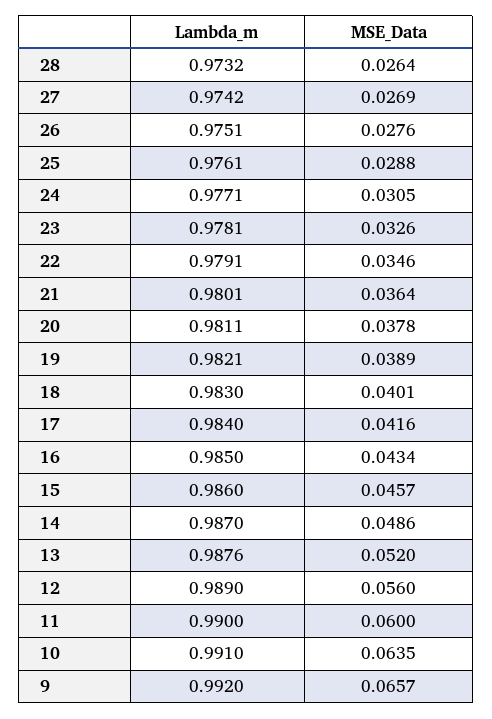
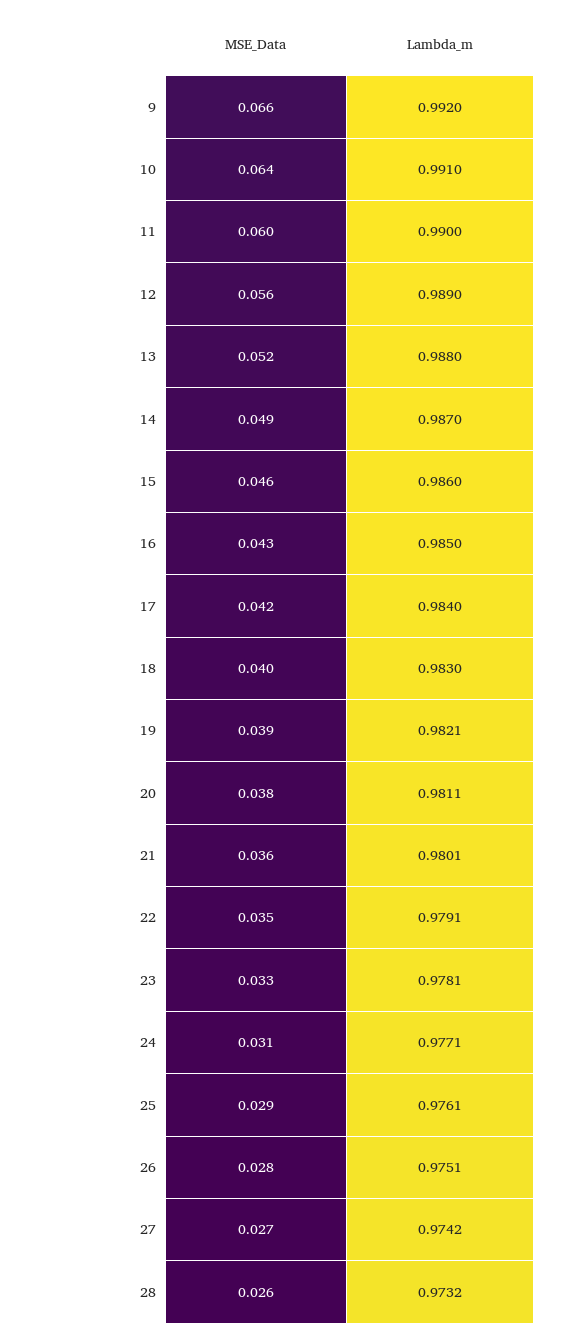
  {
    "Lambda_m": {
      "28": 0.9732,
      "27": 0.9742,
      "26": 0.9751,
      "25": 0.9761,
      "24": 0.9771,
      "23": 0.9781,
      "22": 0.9791,
      "21": 0.9801,
      "20": 0.9811,
      "19": 0.9821,
      "18": 0.983,
      "17": 0.984,
      "16": 0.985,
      "15": 0.986,
      "14": 0.987,
-     "13": 0.9876,
+     "13": 0.988,
      "12": 0.989,
      "11": 0.99,
      "10": 0.991,
      "9": 0.992
    },
    "MSE_Data": {
      "28": 0.0264,
      "27": 0.0269,
      "26": 0.0276,
      "25": 0.0288,
      "24": 0.0305,
      "23": 0.0326,
      "22": 0.0346,
      "21": 0.0364,
      "20": 0.0378,
      "19": 0.0389,
      "18": 0.0401,
      "17": 0.0416,
      "16": 0.0434,
      "15": 0.0457,
      "14": 0.0486,
      "13": 0.052,
      "12": 0.056,
      "11": 0.06,
      "10": 0.0635,
      "9": 0.0657
    }
  }

